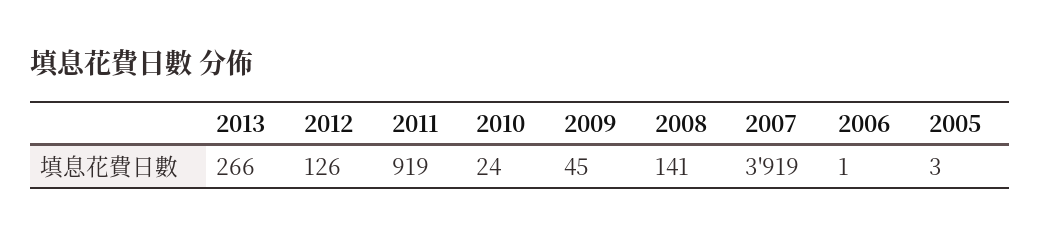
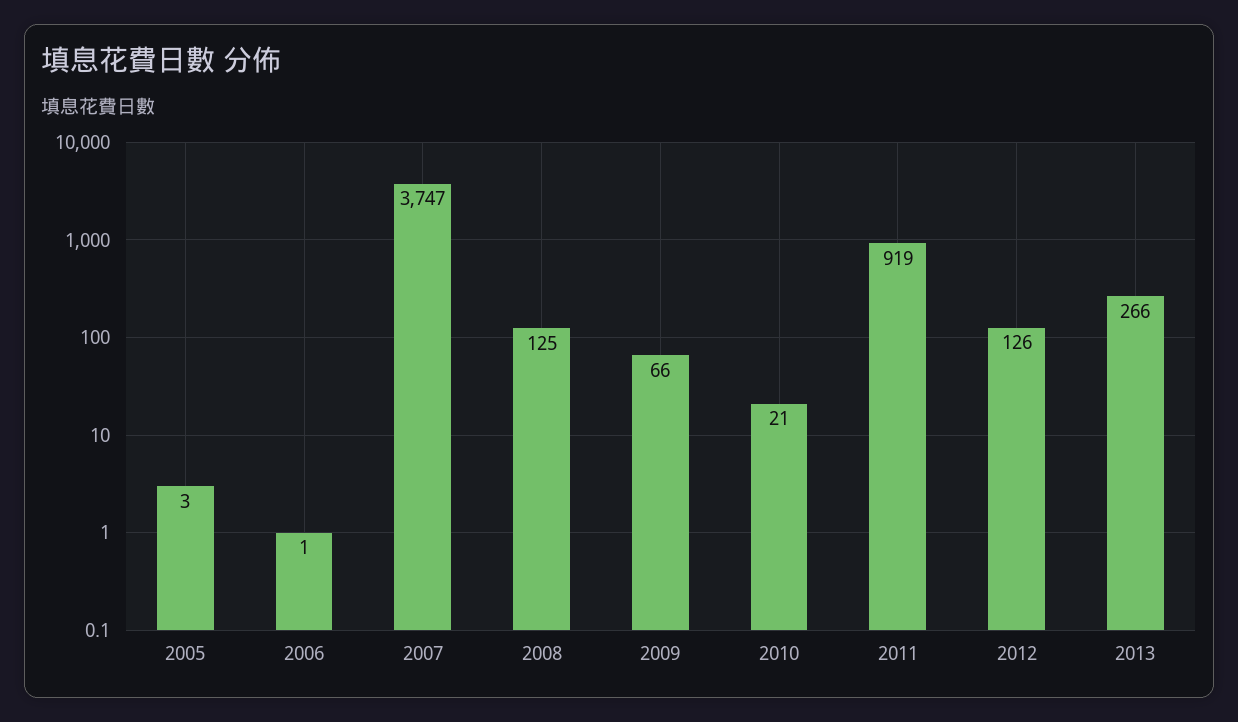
  {
    "2013": 266,
    "2012": 126,
    "2011": 919,
-   "2010": 24,
+   "2010": 21,
-   "2009": 45,
+   "2009": 66,
-   "2008": 141,
+   "2008": 125,
-   "2007": 3919,
+   "2007": 3747,
    "2006": 1,
    "2005": 3
  }

